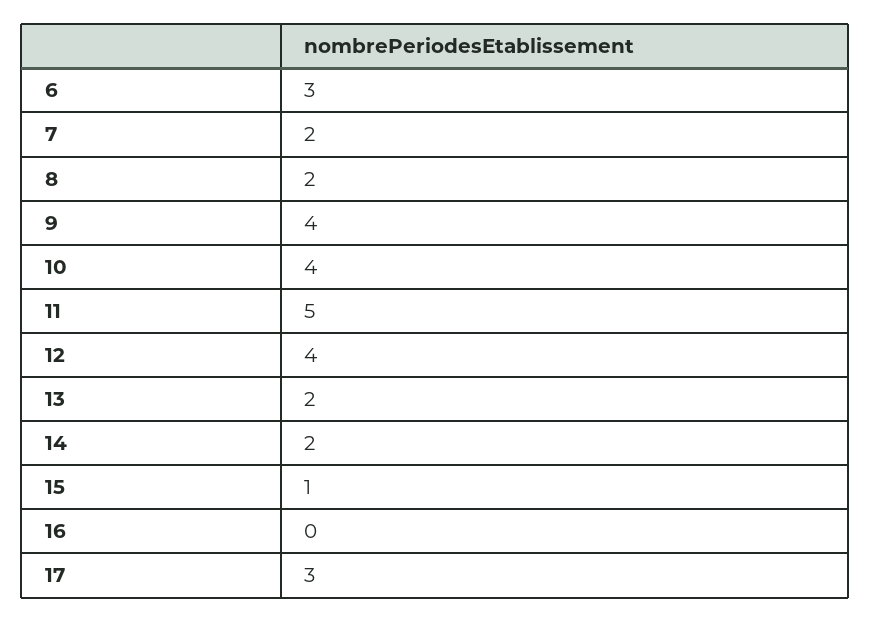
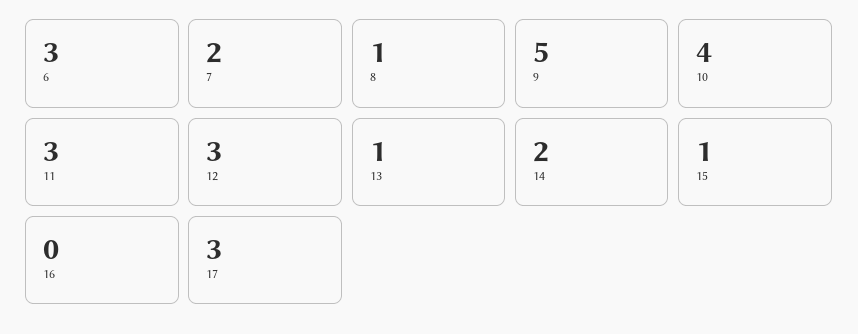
  {
    "6": 3,
    "7": 2,
-   "8": 2,
+   "8": 1,
-   "9": 4,
+   "9": 5,
    "10": 4,
-   "11": 5,
+   "11": 3,
-   "12": 4,
+   "12": 3,
-   "13": 2,
+   "13": 1,
    "14": 2,
    "15": 1,
    "16": 0,
    "17": 3
  }

